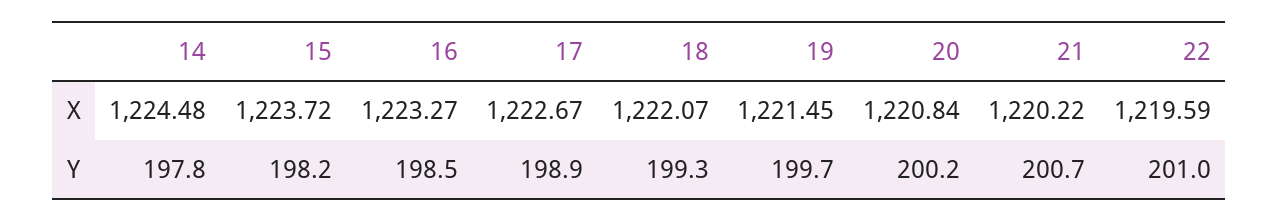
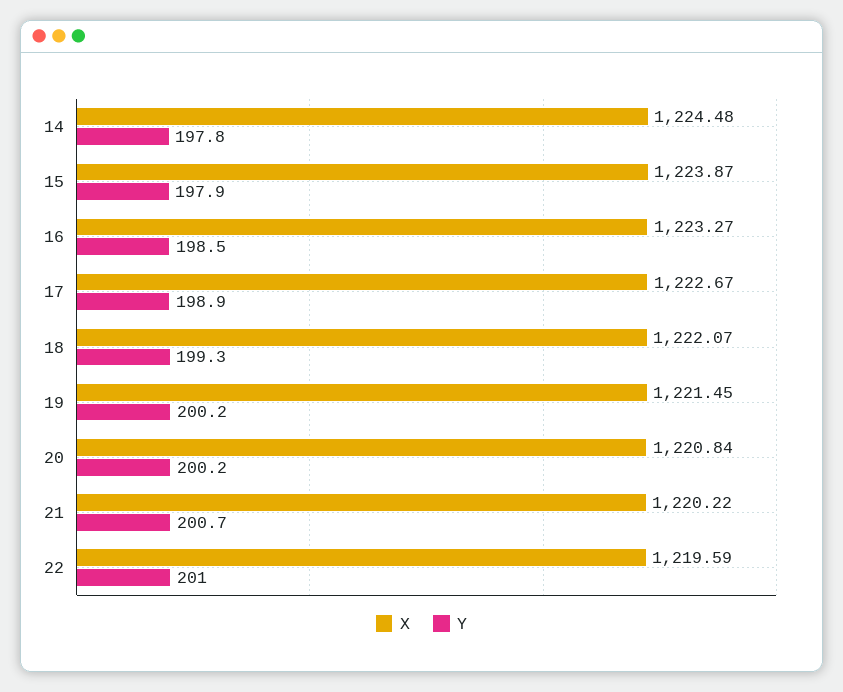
  {
    "X": {
      "14": 1224.48,
-     "15": 1223.72,
+     "15": 1223.87,
      "16": 1223.27,
      "17": 1222.67,
      "18": 1222.07,
      "19": 1221.45,
      "20": 1220.84,
      "21": 1220.22,
      "22": 1219.59
    },
    "Y": {
      "14": 197.8,
-     "15": 198.2,
+     "15": 197.9,
      "16": 198.5,
      "17": 198.9,
      "18": 199.3,
-     "19": 199.7,
+     "19": 200.2,
      "20": 200.2,
      "21": 200.7,
      "22": 201
    }
  }

